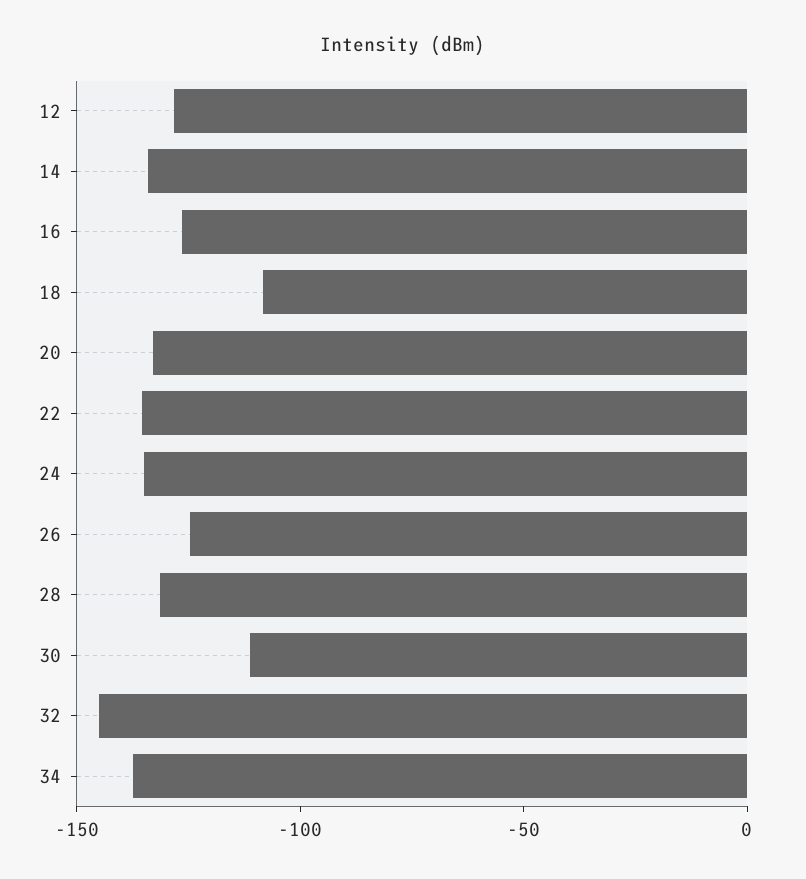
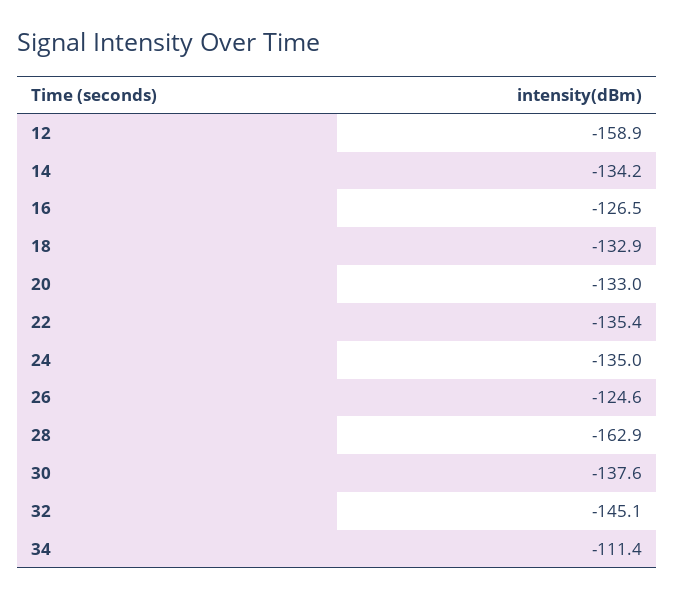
  {
-   "12": -130,
+   "12": -158.9,
    "14": -134.2,
    "16": -126.5,
-   "18": -110,
+   "18": -132.9,
    "20": -133,
    "22": -135.4,
    "24": -135,
    "26": -124.6,
-   "28": -130,
+   "28": -162.9,
-   "30": -110,
+   "30": -137.6,
    "32": -145.1,
-   "34": -140
+   "34": -111.4
  }

